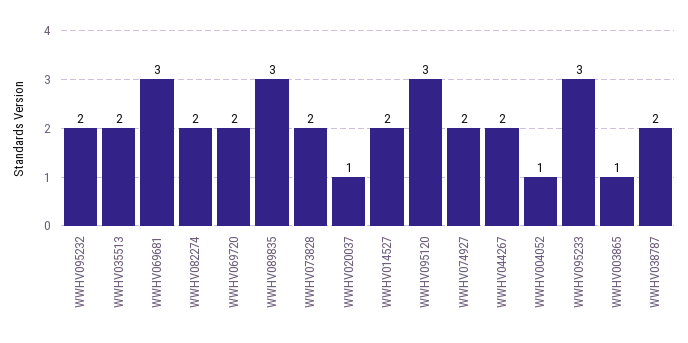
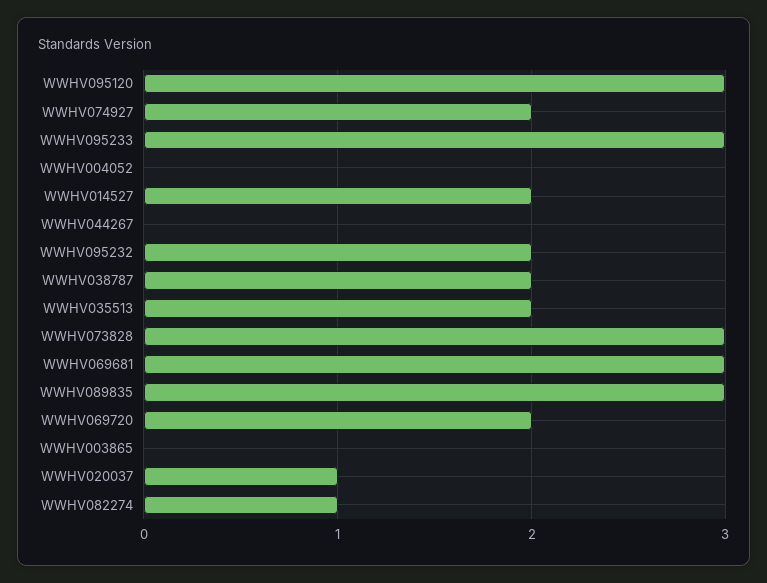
  {
    "WWHV095232": 2,
    "WWHV035513": 2,
    "WWHV069681": 3,
-   "WWHV082274": 2,
+   "WWHV082274": 1,
    "WWHV069720": 2,
    "WWHV089835": 3,
-   "WWHV073828": 2,
+   "WWHV073828": 3,
    "WWHV020037": 1,
    "WWHV014527": 2,
    "WWHV095120": 3,
    "WWHV074927": 2,
-   "WWHV044267": 2,
+   "WWHV044267": 0,
-   "WWHV004052": 1,
+   "WWHV004052": 0,
    "WWHV095233": 3,
-   "WWHV003865": 1,
+   "WWHV003865": 0,
    "WWHV038787": 2
  }

